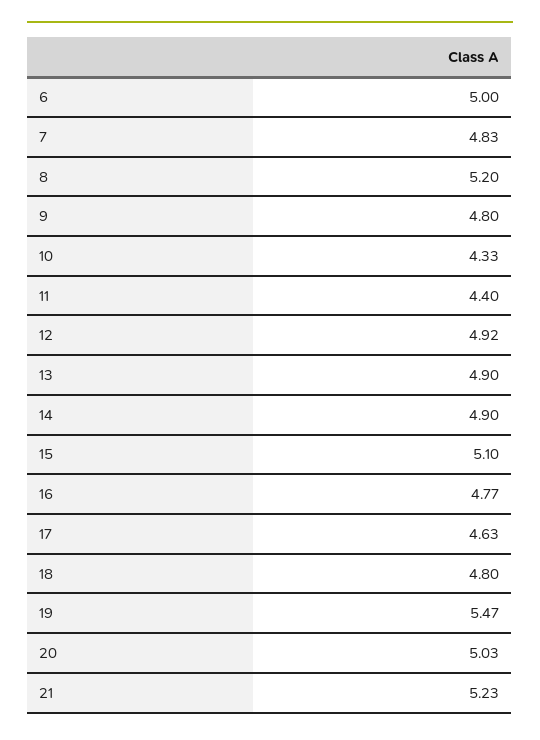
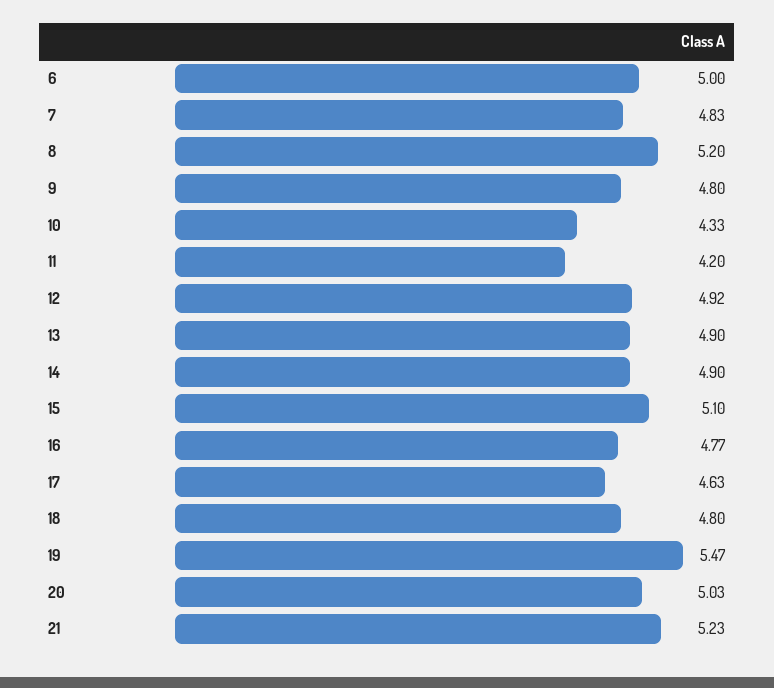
  {
    "6": 5,
    "7": 4.83,
    "8": 5.2,
    "9": 4.8,
    "10": 4.33,
-   "11": 4.4,
+   "11": 4.2,
    "12": 4.92,
    "13": 4.9,
    "14": 4.9,
    "15": 5.1,
    "16": 4.77,
    "17": 4.63,
    "18": 4.8,
    "19": 5.47,
    "20": 5.03,
    "21": 5.23
  }

